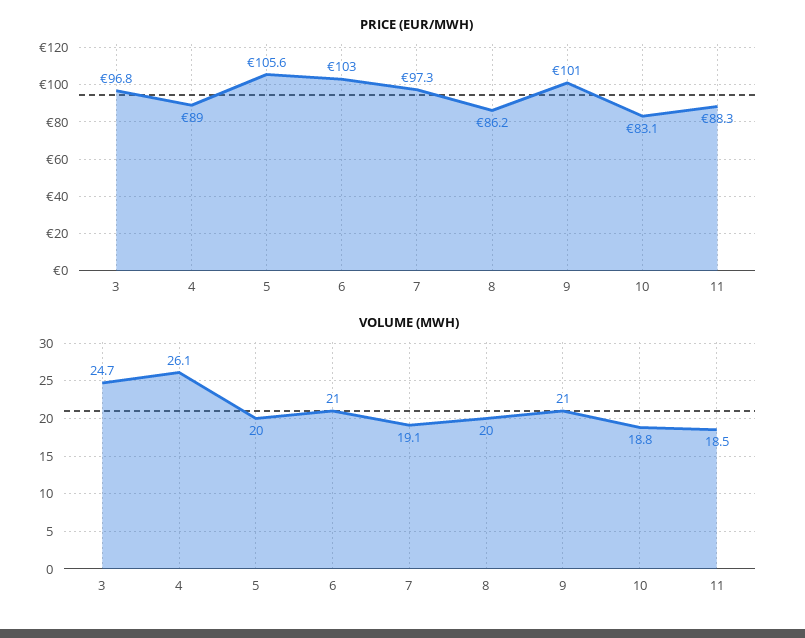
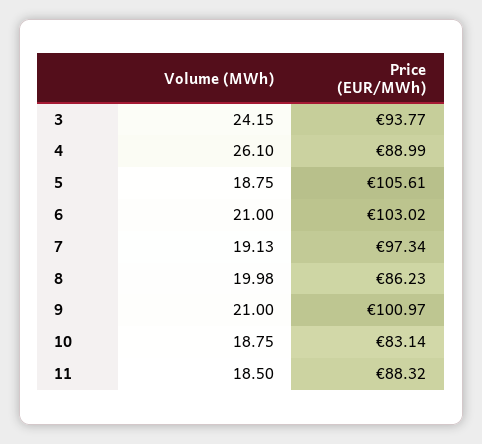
  {
    "PRICE (EUR/MWH)": {
-     "3": 96.8,
+     "3": 93.77,
      "4": 88.99,
      "5": 105.61,
      "6": 103.02,
      "7": 97.34,
      "8": 86.23,
      "9": 100.97,
      "10": 83.14,
      "11": 88.32
    },
    "VOLUME (MWH)": {
-     "3": 24.7,
+     "3": 24.15,
      "4": 26.1,
-     "5": 20,
+     "5": 18.75,
      "6": 21,
      "7": 19.13,
      "8": 19.98,
      "9": 21,
      "10": 18.75,
      "11": 18.5
    }
  }

